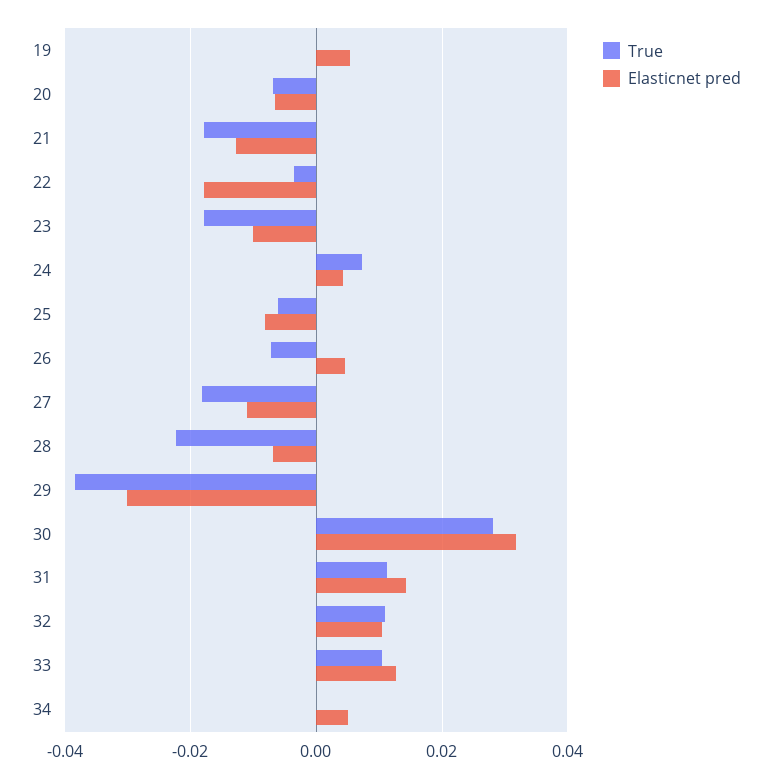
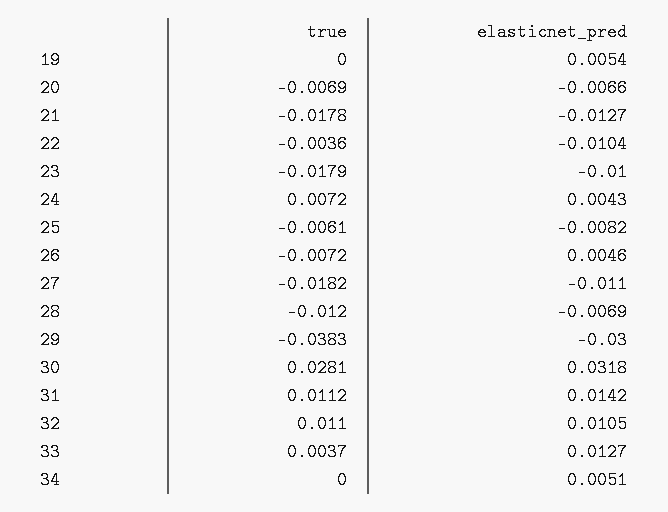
  {
    "True": {
      "19": 0,
      "20": -0.0069,
      "21": -0.0178,
      "22": -0.0036,
      "23": -0.0179,
      "24": 0.0072,
      "25": -0.0061,
      "26": -0.0072,
      "27": -0.0182,
-     "28": -0.022,
+     "28": -0.012,
      "29": -0.0383,
      "30": 0.0281,
      "31": 0.0112,
      "32": 0.011,
-     "33": 0.01,
+     "33": 0.0037,
      "34": 0
    },
    "Elasticnet pred": {
      "19": 0.0054,
      "20": -0.0066,
      "21": -0.0127,
-     "22": -0.018,
+     "22": -0.0104,
      "23": -0.01,
      "24": 0.0043,
      "25": -0.0082,
      "26": 0.0046,
      "27": -0.011,
      "28": -0.0069,
      "29": -0.03,
      "30": 0.0318,
      "31": 0.0142,
      "32": 0.0105,
      "33": 0.0127,
      "34": 0.0051
    }
  }

